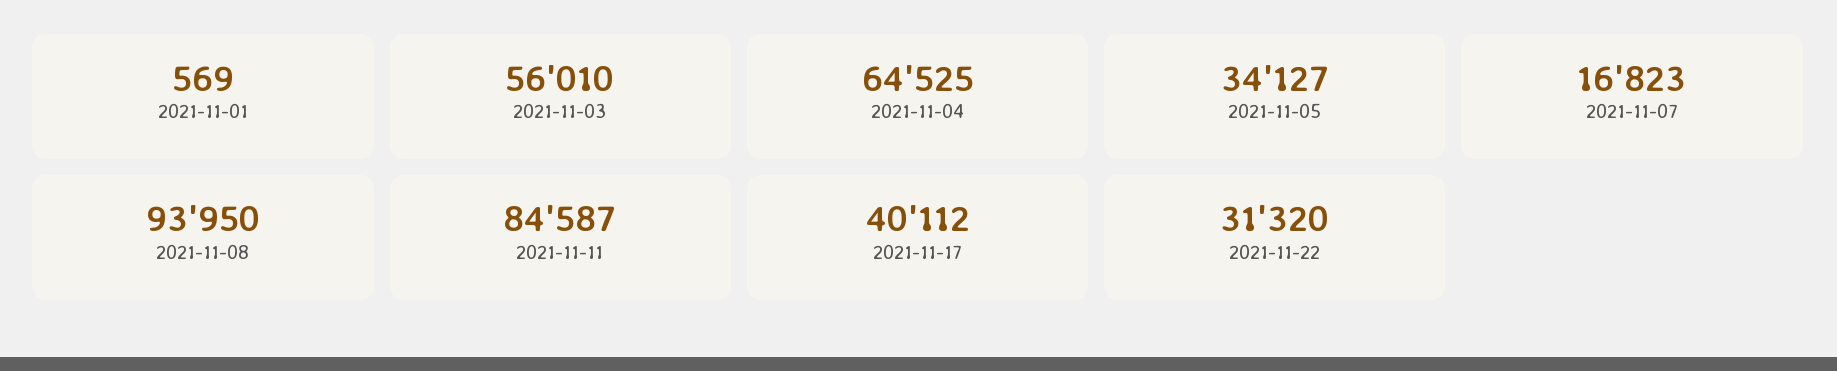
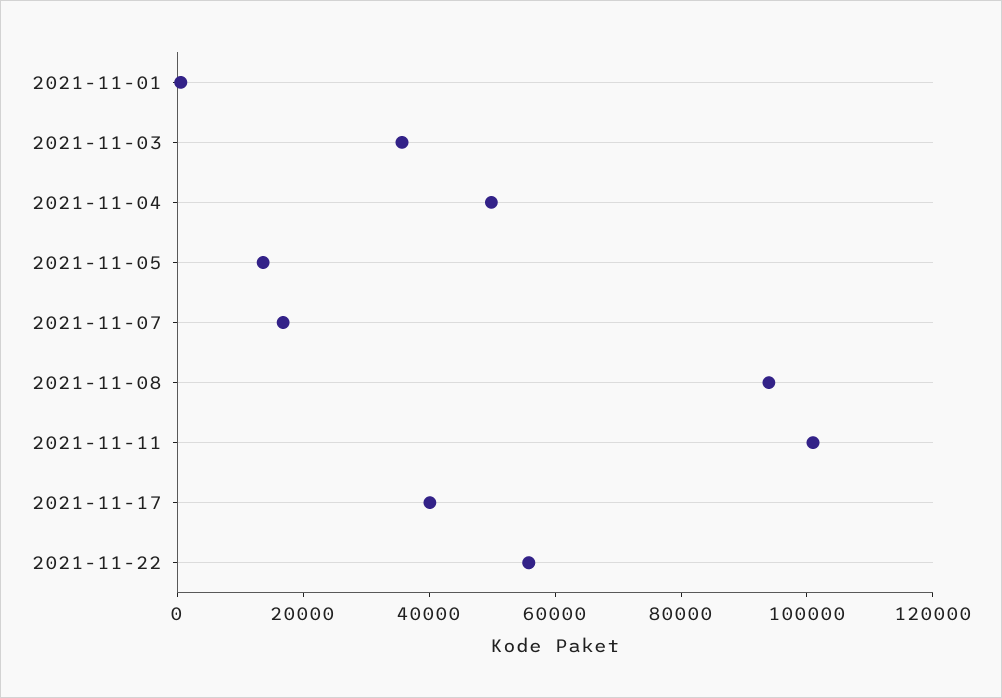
  {
    "2021-11-01": 569,
-   "2021-11-03": 56010,
+   "2021-11-03": 35000,
-   "2021-11-04": 64525,
+   "2021-11-04": 50000,
-   "2021-11-05": 34127,
+   "2021-11-05": 15000,
    "2021-11-07": 16823,
    "2021-11-08": 93950,
-   "2021-11-11": 84587,
+   "2021-11-11": 100000,
    "2021-11-17": 40112,
-   "2021-11-22": 31320
+   "2021-11-22": 55000
  }

